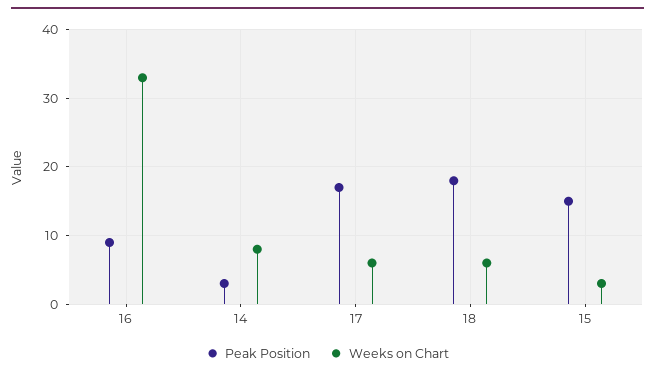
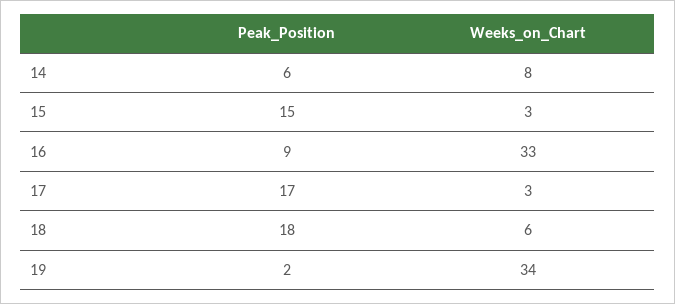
  {
    "Peak Position": {
      "16": 9,
-     "14": 3,
+     "14": 6,
      "17": 17,
      "18": 18,
-     "15": 15
+     "15": 15,
+     "19": 2
    },
    "Weeks on Chart": {
      "16": 33,
      "14": 8,
-     "17": 6,
+     "17": 3,
      "18": 6,
-     "15": 3
+     "15": 3,
+     "19": 34
    }
  }

